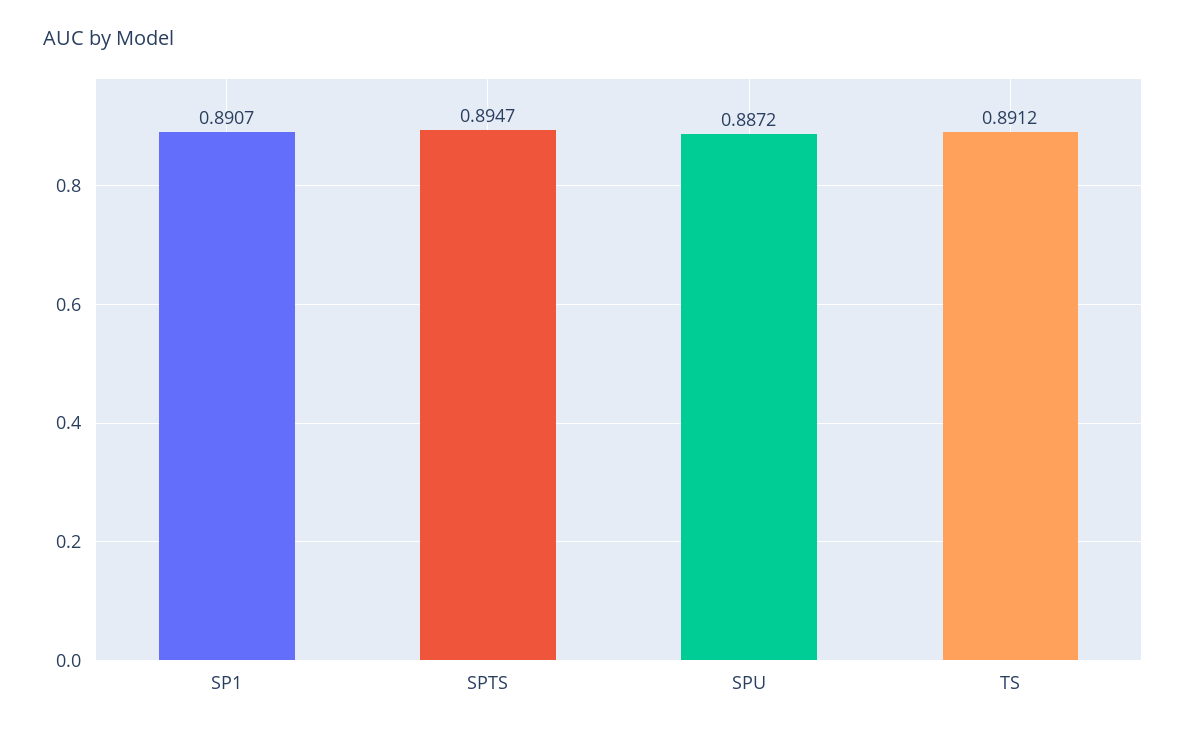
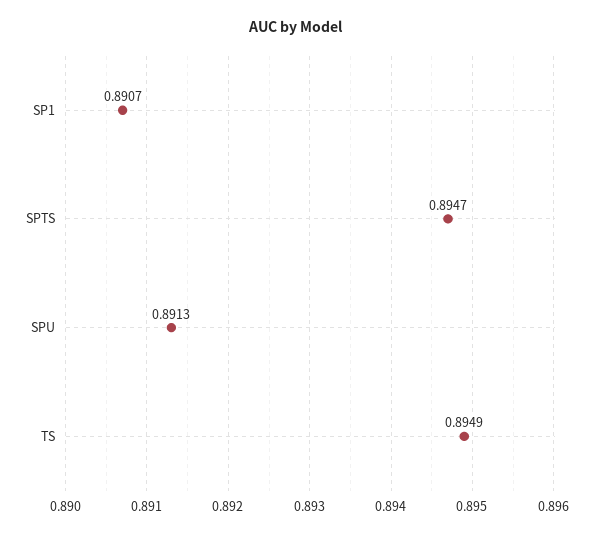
  {
    "SP1": 0.8907,
    "SPTS": 0.8947,
-   "SPU": 0.8872,
+   "SPU": 0.8913,
-   "TS": 0.8912
+   "TS": 0.8949
  }

